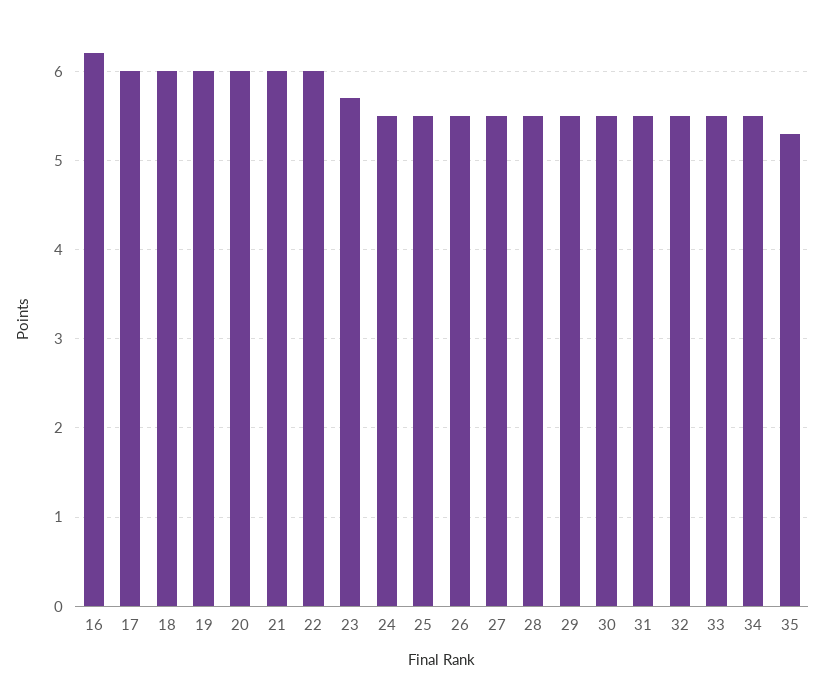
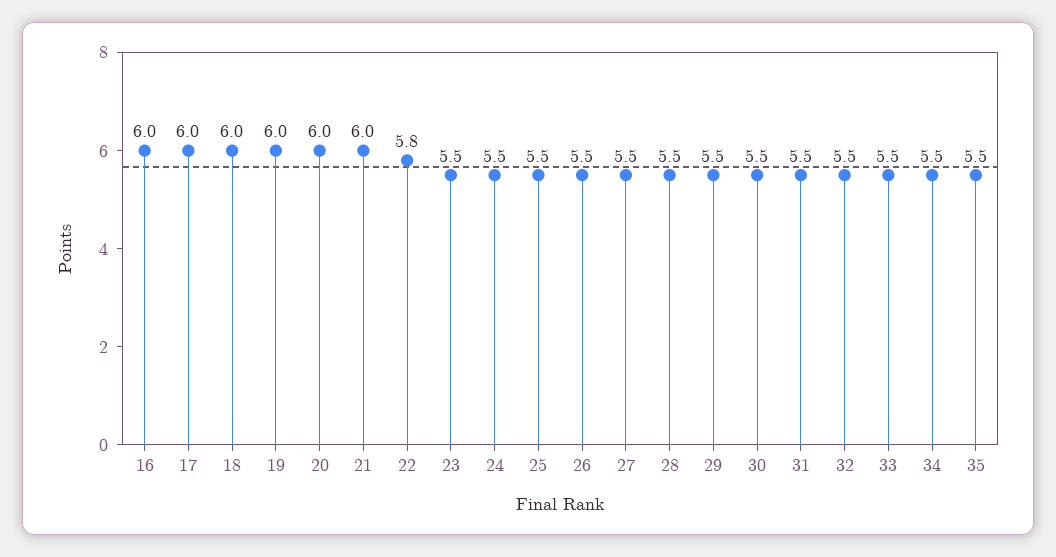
  {
-   "16": 6.2,
+   "16": 6,
    "17": 6,
    "18": 6,
    "19": 6,
    "20": 6,
    "21": 6,
-   "22": 6,
+   "22": 5.8,
-   "23": 5.7,
+   "23": 5.5,
    "24": 5.5,
    "25": 5.5,
    "26": 5.5,
    "27": 5.5,
    "28": 5.5,
    "29": 5.5,
    "30": 5.5,
    "31": 5.5,
    "32": 5.5,
    "33": 5.5,
    "34": 5.5,
-   "35": 5.3
+   "35": 5.5
  }

